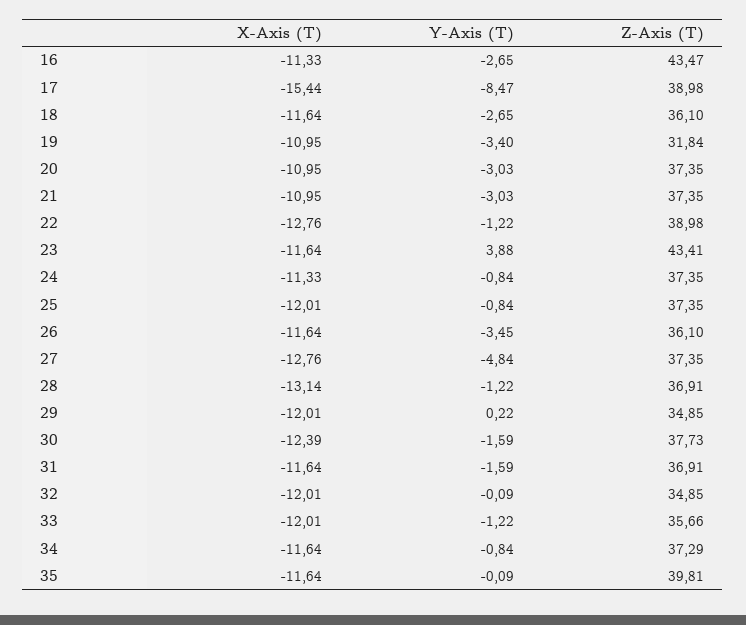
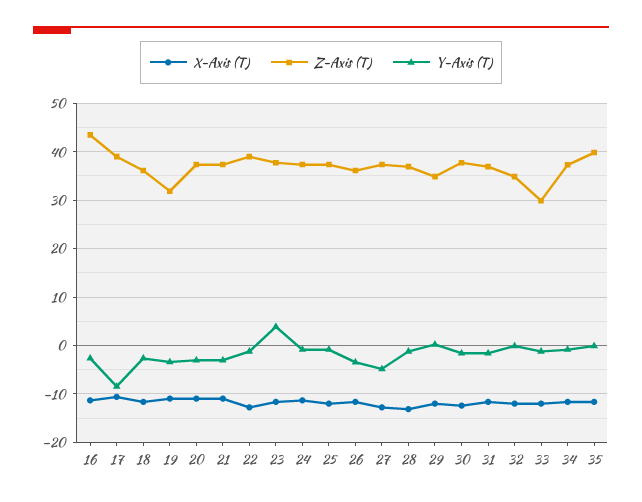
  {
    "X-Axis (T)": {
      "16": -11.33,
-     "17": -15.44,
+     "17": -10,
      "18": -11.64,
      "19": -10.95,
      "20": -10.95,
      "21": -10.95,
      "22": -12.76,
      "23": -11.64,
      "24": -11.33,
      "25": -12.01,
      "26": -11.64,
      "27": -12.76,
      "28": -13.14,
      "29": -12.01,
      "30": -12.39,
      "31": -11.64,
      "32": -12.01,
      "33": -12.01,
      "34": -11.64,
      "35": -11.64
    },
    "Y-Axis (T)": {
      "16": -2.65,
      "17": -8.47,
      "18": -2.65,
      "19": -3.4,
      "20": -3.03,
      "21": -3.03,
      "22": -1.22,
      "23": 3.88,
      "24": -0.84,
      "25": -0.84,
      "26": -3.45,
      "27": -4.84,
      "28": -1.22,
      "29": 0.22,
      "30": -1.59,
      "31": -1.59,
      "32": -0.09,
      "33": -1.22,
      "34": -0.84,
      "35": -0.09
    },
    "Z-Axis (T)": {
      "16": 43.47,
      "17": 38.98,
      "18": 36.1,
      "19": 31.84,
      "20": 37.35,
      "21": 37.35,
      "22": 38.98,
-     "23": 43.41,
+     "23": 38,
      "24": 37.35,
      "25": 37.35,
      "26": 36.1,
      "27": 37.35,
      "28": 36.91,
      "29": 34.85,
      "30": 37.73,
      "31": 36.91,
      "32": 34.85,
-     "33": 35.66,
+     "33": 30,
      "34": 37.29,
      "35": 39.81
    }
  }

